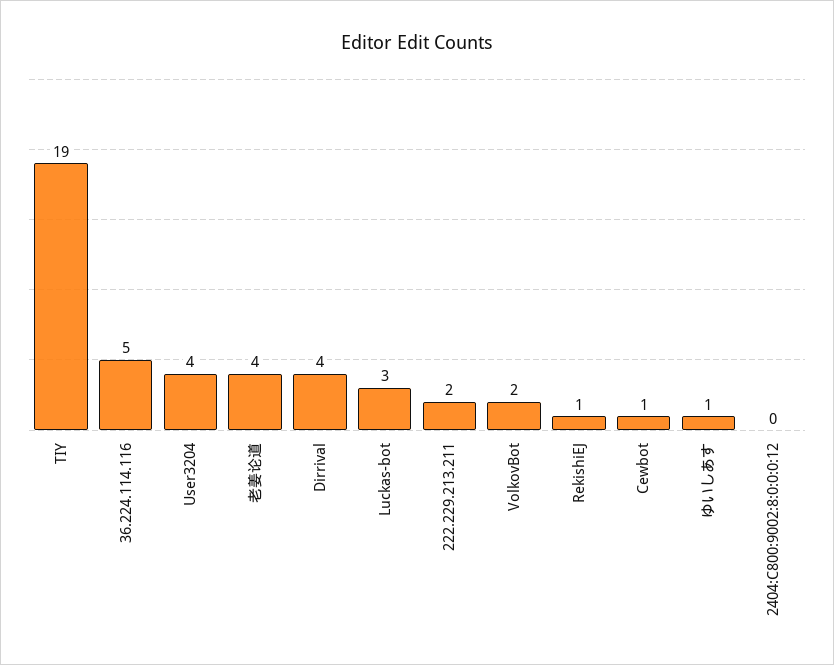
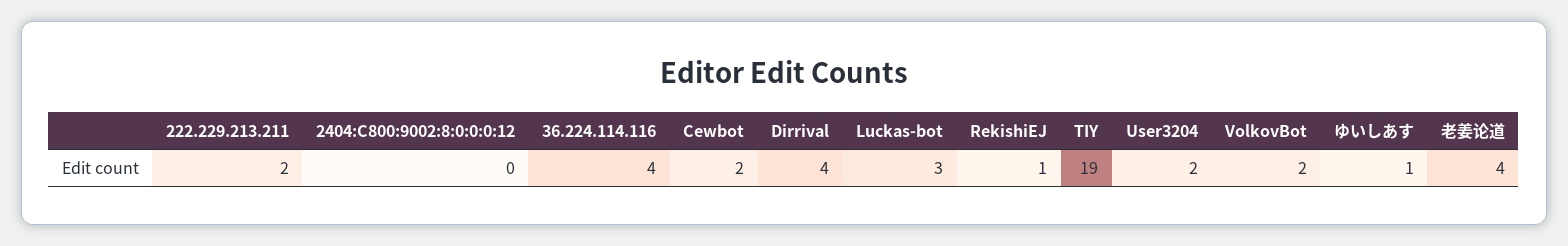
  {
    "TIY": 19,
-   "36.224.114.116": 5,
+   "36.224.114.116": 4,
-   "User3204": 4,
+   "User3204": 2,
    "老姜论道": 4,
    "Dirrival": 4,
    "Luckas-bot": 3,
    "222.229.213.211": 2,
    "VolkovBot": 2,
    "RekishiEJ": 1,
-   "Cewbot": 1,
+   "Cewbot": 2,
    "ゆいしあす": 1,
    "2404:C800:9002:8:0:0:0:12": 0
  }

